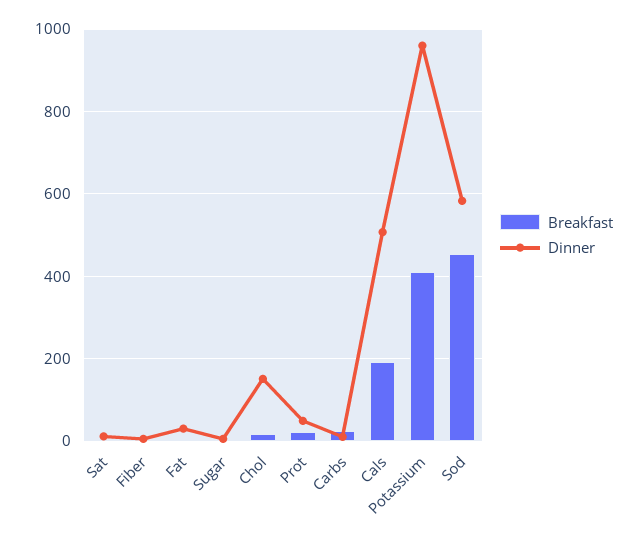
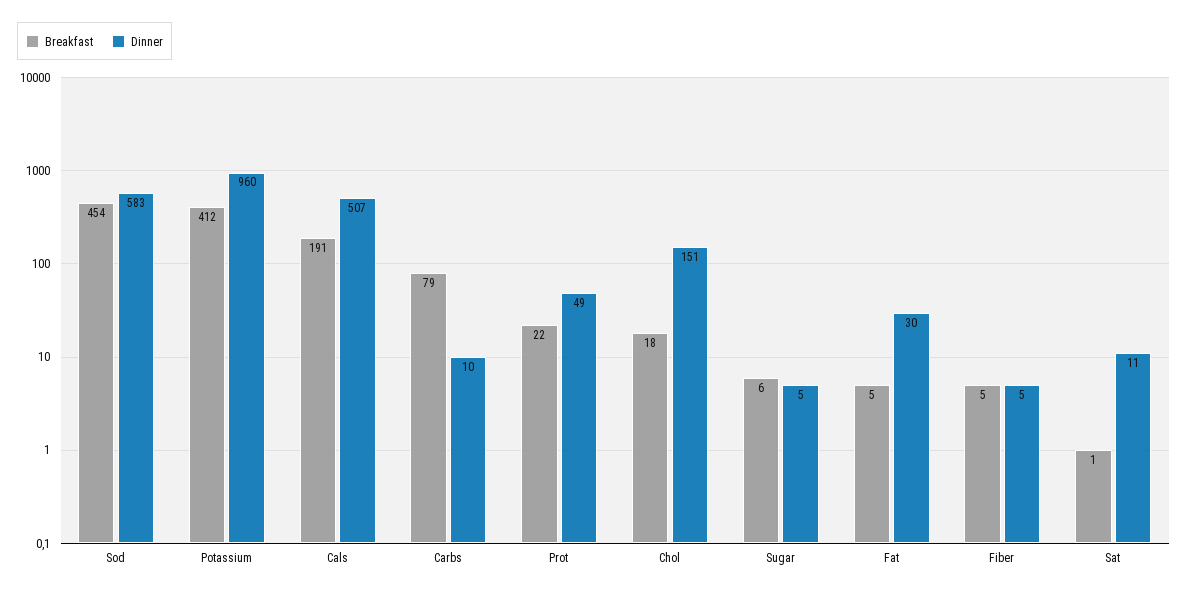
  {
    "Breakfast": {
      "Sat": 1,
      "Fiber": 5,
      "Fat": 5,
      "Sugar": 6,
      "Chol": 18,
      "Prot": 22,
-     "Carbs": 20,
+     "Carbs": 79,
      "Cals": 191,
      "Potassium": 412,
      "Sod": 454
    },
    "Dinner": {
      "Sat": 11,
      "Fiber": 5,
      "Fat": 30,
      "Sugar": 5,
      "Chol": 151,
      "Prot": 49,
      "Carbs": 10,
      "Cals": 507,
      "Potassium": 960,
      "Sod": 583
    }
  }

